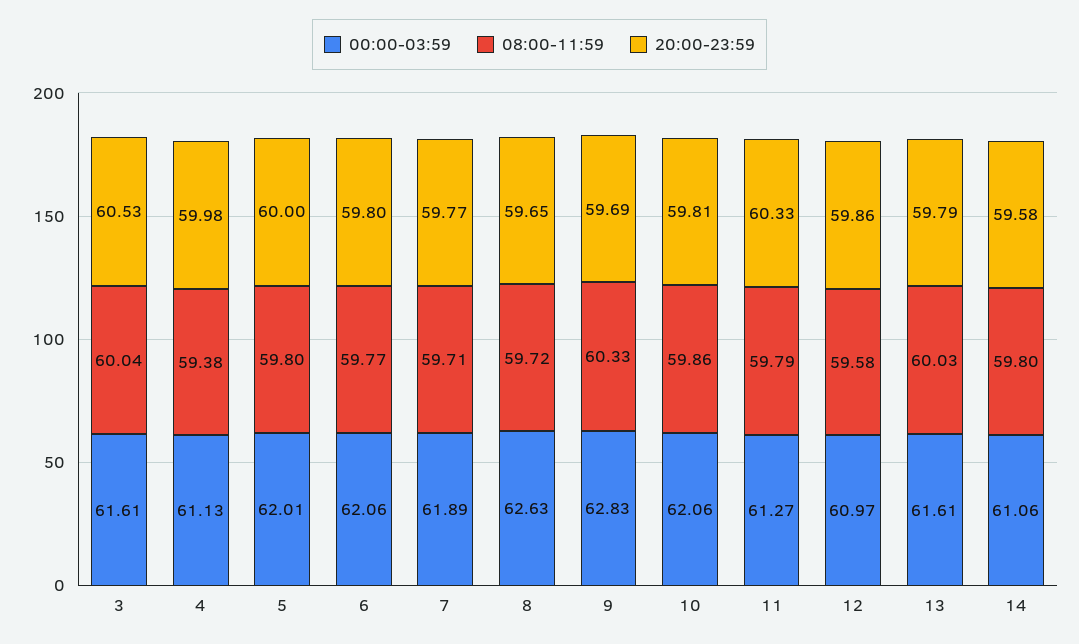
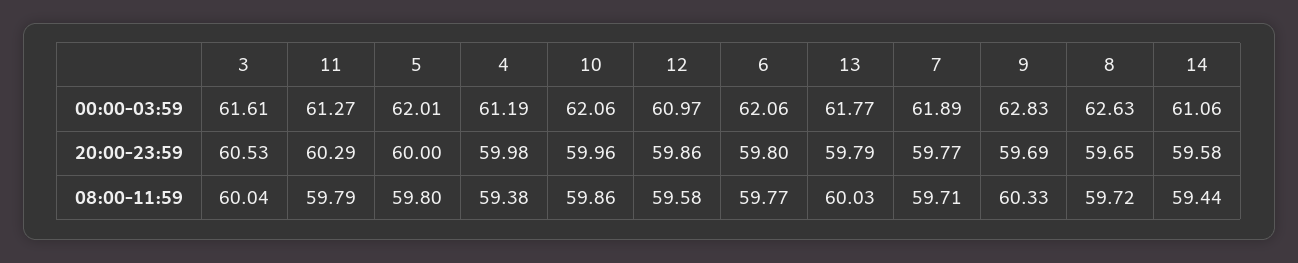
  {
    "00:00-03:59": {
      "3": 61.61,
-     "4": 61.13,
+     "4": 61.19,
      "5": 62.01,
      "6": 62.06,
      "7": 61.89,
      "8": 62.63,
      "9": 62.83,
      "10": 62.06,
      "11": 61.27,
      "12": 60.97,
-     "13": 61.61,
+     "13": 61.77,
      "14": 61.06
    },
    "08:00-11:59": {
      "3": 60.04,
      "4": 59.38,
      "5": 59.8,
      "6": 59.77,
      "7": 59.71,
      "8": 59.72,
      "9": 60.33,
      "10": 59.86,
      "11": 59.79,
      "12": 59.58,
      "13": 60.03,
-     "14": 59.8
+     "14": 59.44
    },
    "20:00-23:59": {
      "3": 60.53,
      "4": 59.98,
      "5": 60,
      "6": 59.8,
      "7": 59.77,
      "8": 59.65,
      "9": 59.69,
-     "10": 59.81,
+     "10": 59.96,
-     "11": 60.33,
+     "11": 60.29,
      "12": 59.86,
      "13": 59.79,
      "14": 59.58
    }
  }

